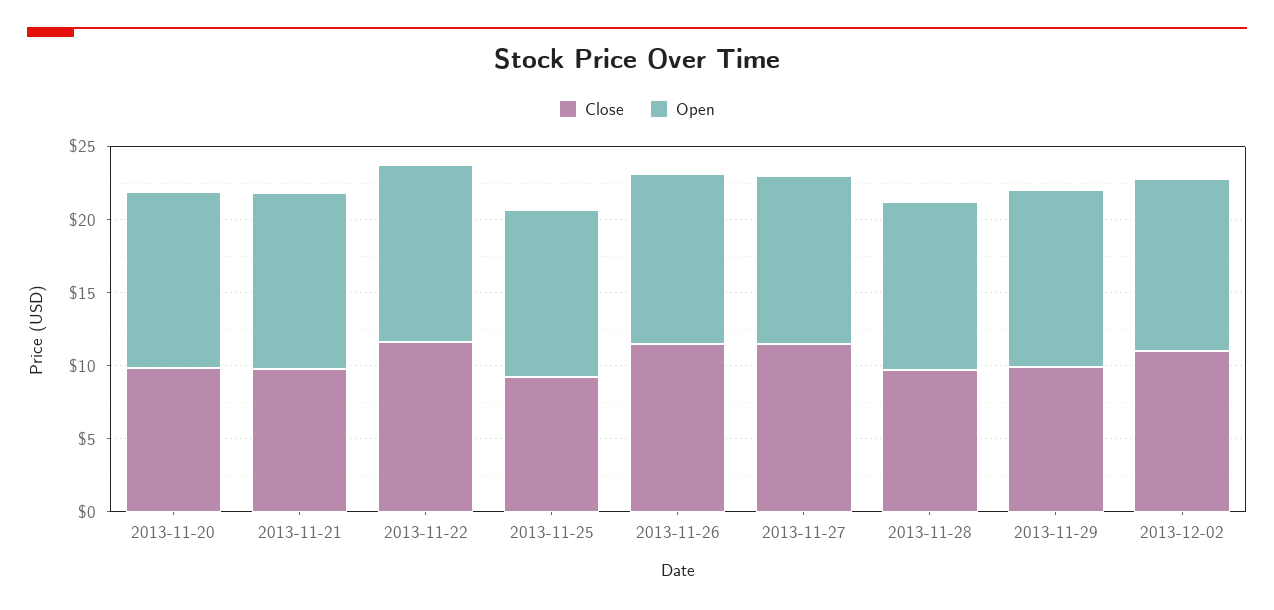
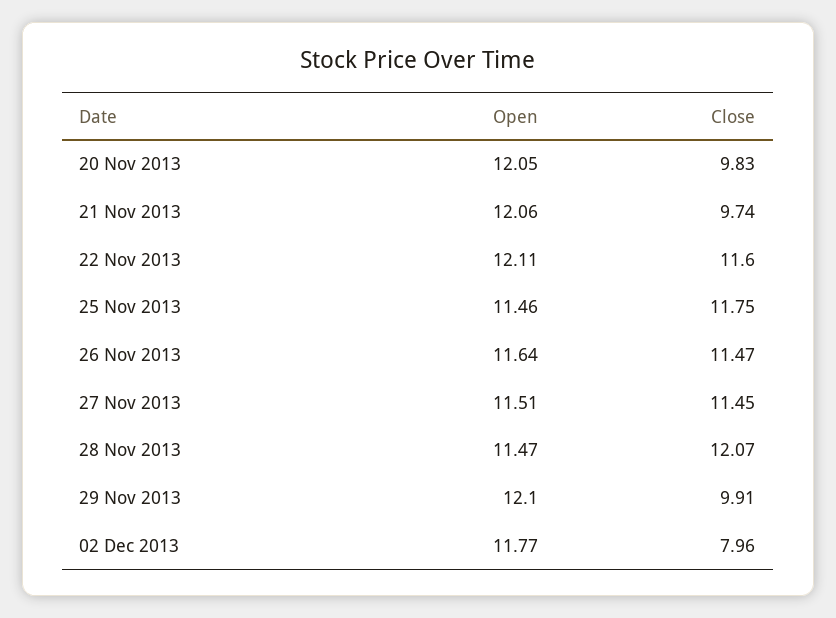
  {
    "Close": {
      "2013-11-20": 9.83,
      "2013-11-21": 9.74,
      "2013-11-22": 11.6,
-     "2013-11-25": 9,
+     "2013-11-25": 11.75,
      "2013-11-26": 11.47,
      "2013-11-27": 11.45,
-     "2013-11-28": 10,
+     "2013-11-28": 12.07,
      "2013-11-29": 9.91,
-     "2013-12-02": 11
+     "2013-12-02": 7.96
    },
    "Open": {
      "2013-11-20": 12.05,
      "2013-11-21": 12.06,
      "2013-11-22": 12.11,
      "2013-11-25": 11.46,
      "2013-11-26": 11.64,
      "2013-11-27": 11.51,
      "2013-11-28": 11.47,
      "2013-11-29": 12.1,
      "2013-12-02": 11.77
    }
  }

